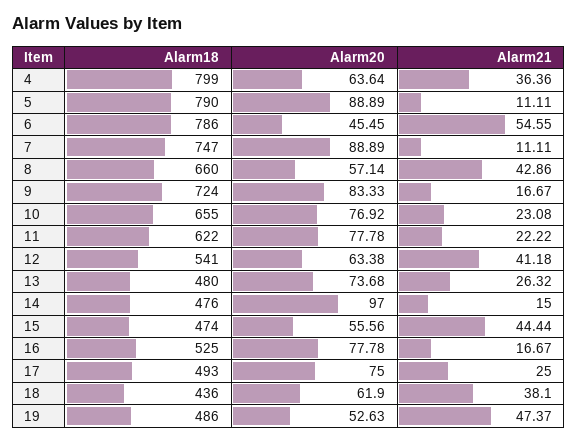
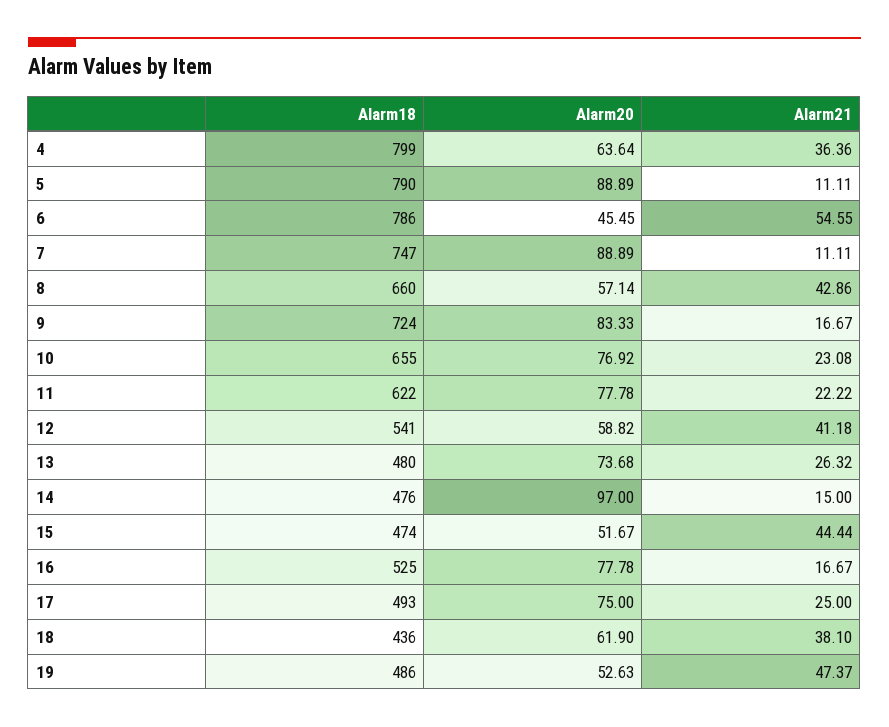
  {
    "Alarm18": {
      "4": 799,
      "5": 790,
      "6": 786,
      "7": 747,
      "8": 660,
      "9": 724,
      "10": 655,
      "11": 622,
      "12": 541,
      "13": 480,
      "14": 476,
      "15": 474,
      "16": 525,
      "17": 493,
      "18": 436,
      "19": 486
    },
    "Alarm20": {
      "4": 63.64,
      "5": 88.89,
      "6": 45.45,
      "7": 88.89,
      "8": 57.14,
      "9": 83.33,
      "10": 76.92,
      "11": 77.78,
-     "12": 63.38,
+     "12": 58.82,
      "13": 73.68,
      "14": 97,
-     "15": 55.56,
+     "15": 51.67,
      "16": 77.78,
      "17": 75,
      "18": 61.9,
      "19": 52.63
    },
    "Alarm21": {
      "4": 36.36,
      "5": 11.11,
      "6": 54.55,
      "7": 11.11,
      "8": 42.86,
      "9": 16.67,
      "10": 23.08,
      "11": 22.22,
      "12": 41.18,
      "13": 26.32,
      "14": 15,
      "15": 44.44,
      "16": 16.67,
      "17": 25,
      "18": 38.1,
      "19": 47.37
    }
  }

